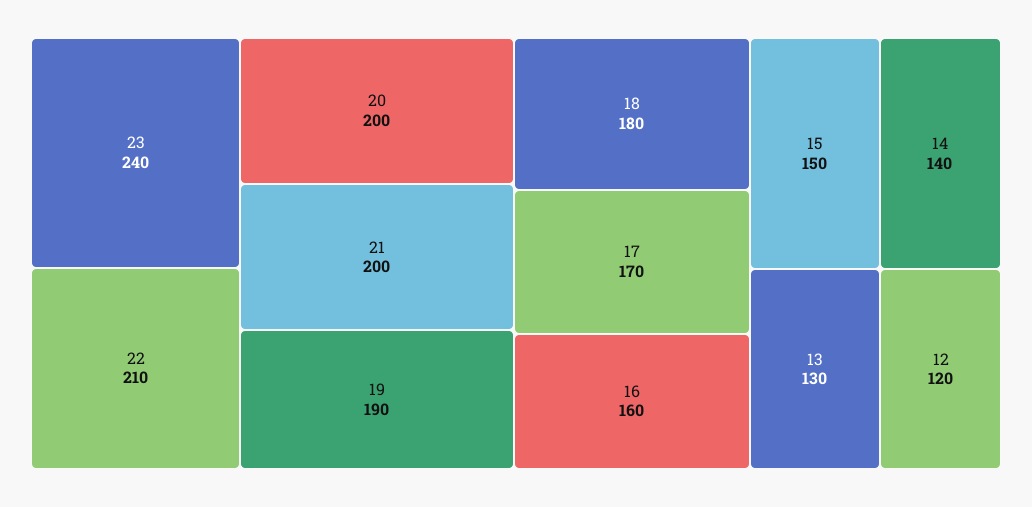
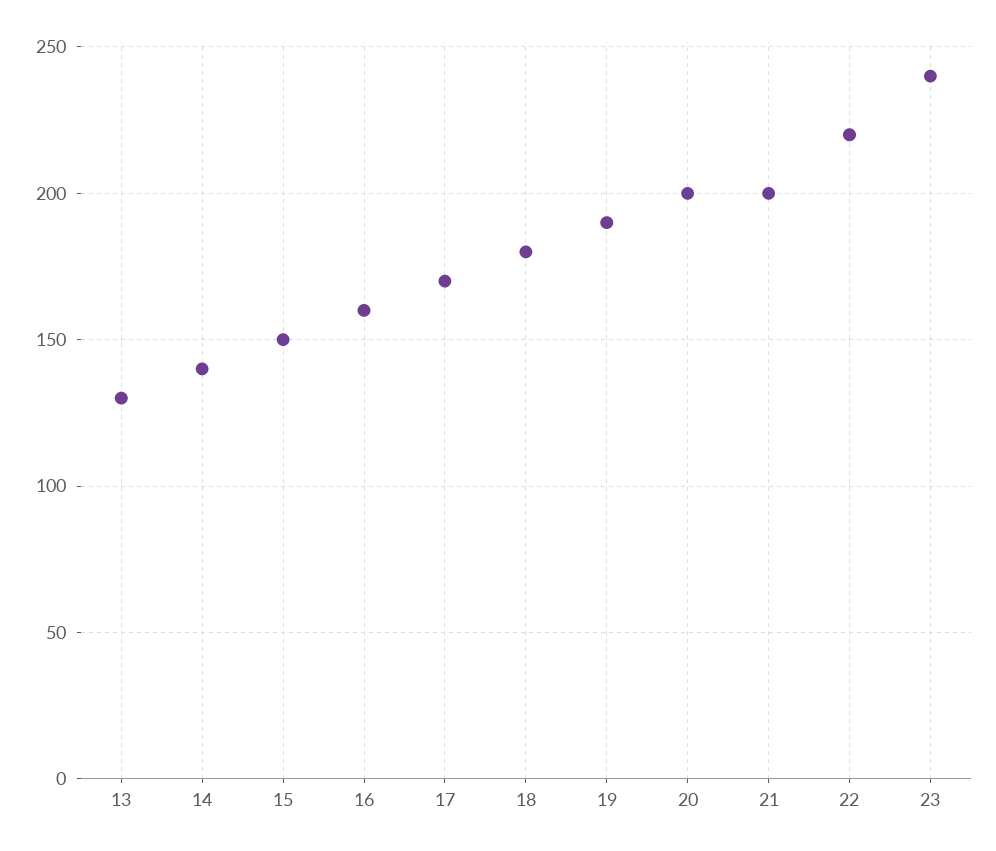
  {
    "23": 240,
-   "22": 210,
+   "22": 220,
    "20": 200,
    "21": 200,
    "19": 190,
    "18": 180,
    "17": 170,
    "16": 160,
    "15": 150,
    "14": 140,
-   "13": 130,
+   "13": 130
-   "12": 120
  }

